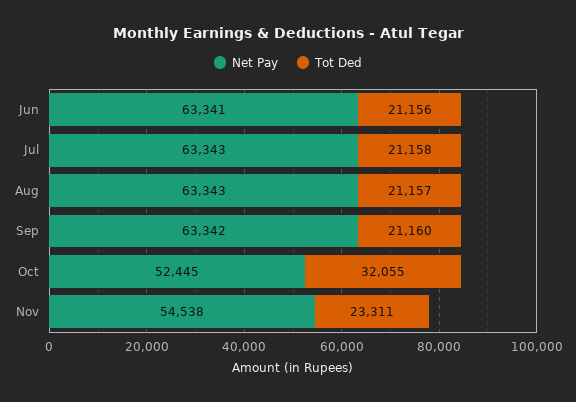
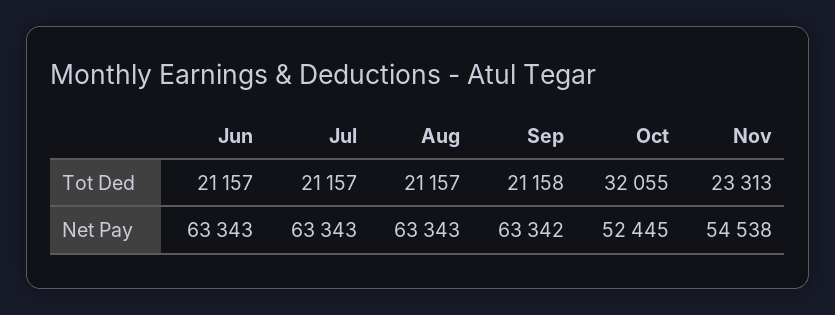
  {
    "Net Pay": {
-     "Jun": 63341,
+     "Jun": 63343,
      "Jul": 63343,
      "Aug": 63343,
      "Sep": 63342,
      "Oct": 52445,
      "Nov": 54538
    },
    "Tot Ded": {
-     "Jun": 21156,
+     "Jun": 21157,
-     "Jul": 21158,
+     "Jul": 21157,
      "Aug": 21157,
-     "Sep": 21160,
+     "Sep": 21158,
      "Oct": 32055,
-     "Nov": 23311
+     "Nov": 23313
    }
  }

